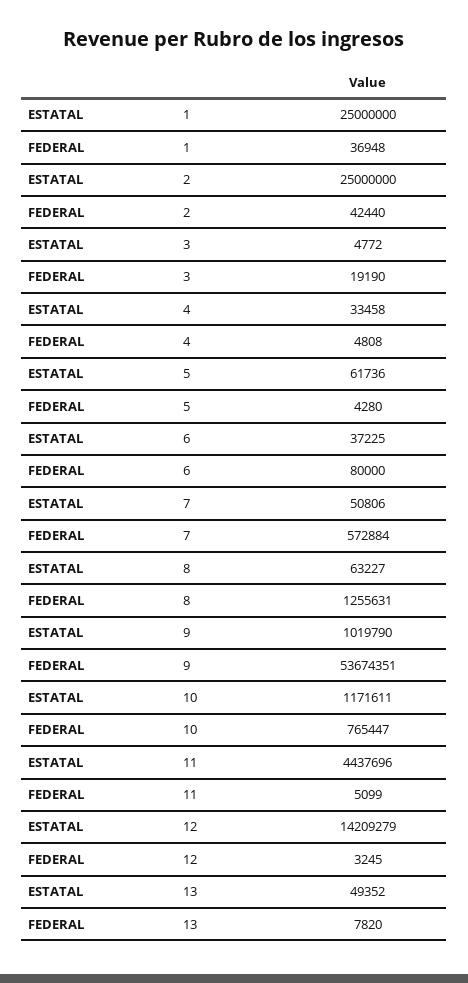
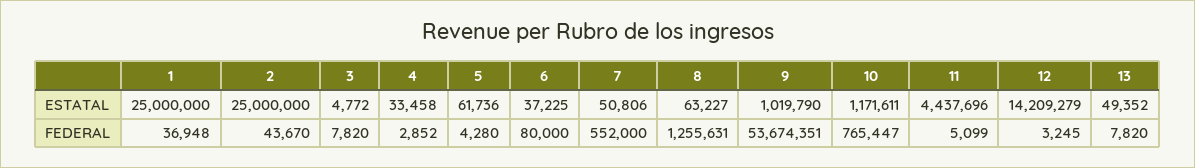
  {
    "ESTATAL": {
      "1": 25000000,
      "2": 25000000,
      "3": 4772,
      "4": 33458,
      "5": 61736,
      "6": 37225,
      "7": 50806,
      "8": 63227,
      "9": 1019790,
      "10": 1171611,
      "11": 4437696,
      "12": 14209279,
      "13": 49352
    },
    "FEDERAL": {
      "1": 36948,
-     "2": 42440,
+     "2": 43670,
-     "3": 19190,
+     "3": 7820,
-     "4": 4808,
+     "4": 2852,
      "5": 4280,
      "6": 80000,
-     "7": 572884,
+     "7": 552000,
      "8": 1255631,
      "9": 53674351,
      "10": 765447,
      "11": 5099,
      "12": 3245,
      "13": 7820
    }
  }

